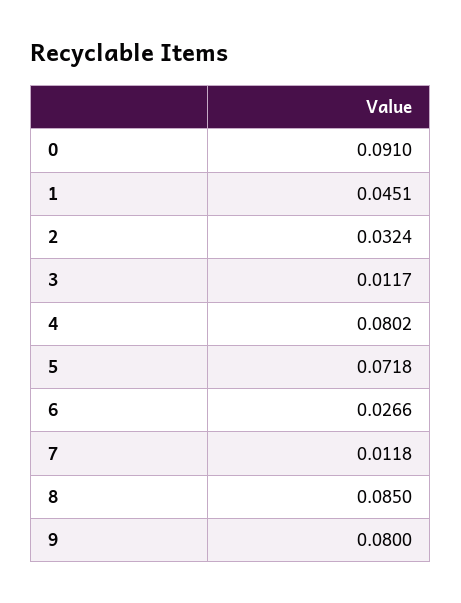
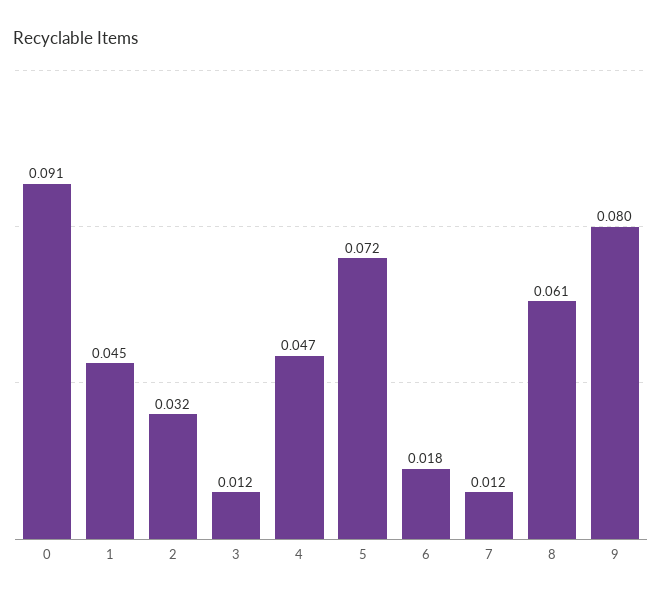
  {
    "0": 0.091,
    "1": 0.0451,
    "2": 0.0324,
    "3": 0.0117,
-   "4": 0.0802,
+   "4": 0.047,
    "5": 0.0718,
-   "6": 0.0266,
+   "6": 0.018,
    "7": 0.0118,
-   "8": 0.085,
+   "8": 0.061,
    "9": 0.08
  }

